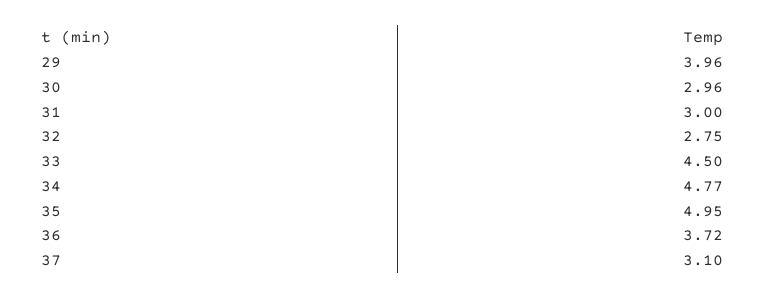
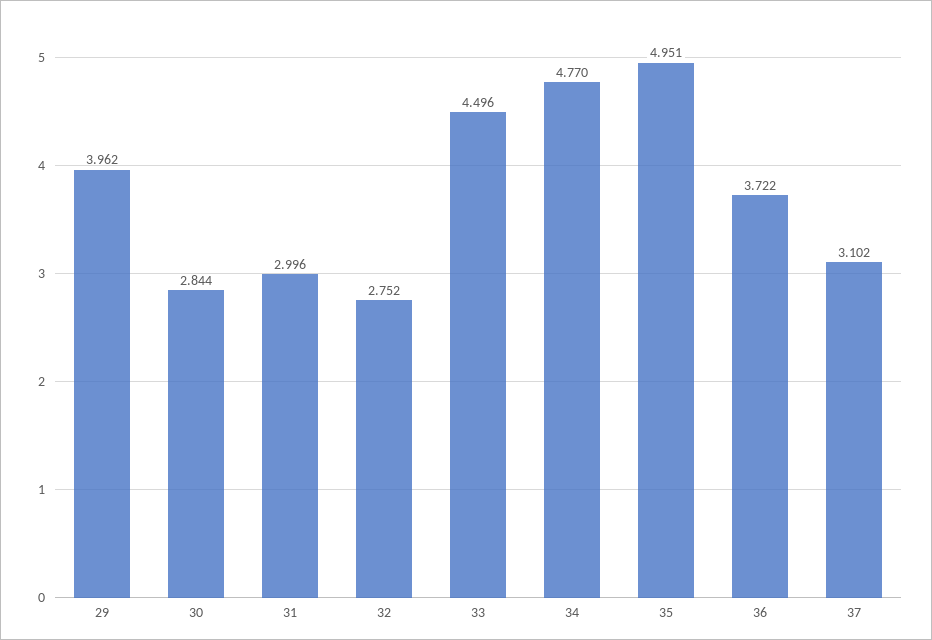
  {
    "29": 3.962,
-   "30": 2.96,
+   "30": 2.844,
    "31": 2.996,
    "32": 2.752,
    "33": 4.496,
    "34": 4.77,
    "35": 4.951,
    "36": 3.722,
    "37": 3.102
  }

